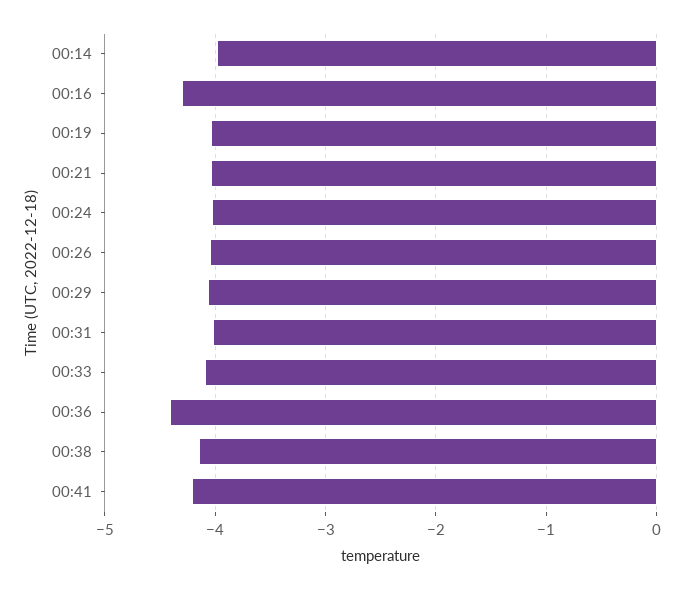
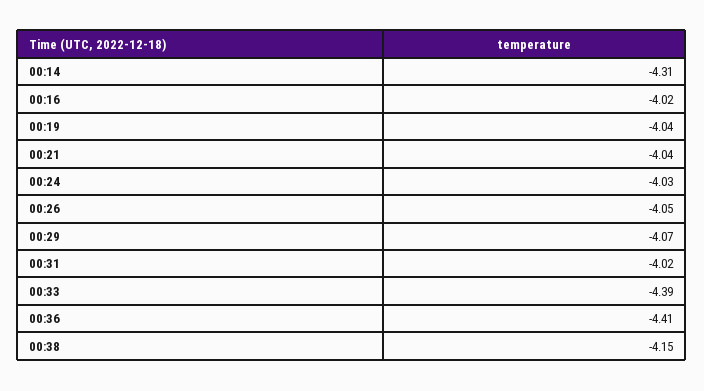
  {
-   "00:14": -4,
+   "00:14": -4.31,
-   "00:16": -4.3,
+   "00:16": -4.02,
    "00:19": -4.04,
    "00:21": -4.04,
    "00:24": -4.03,
    "00:26": -4.05,
    "00:29": -4.07,
    "00:31": -4.02,
-   "00:33": -4.1,
+   "00:33": -4.39,
    "00:36": -4.41,
-   "00:38": -4.15,
+   "00:38": -4.15
-   "00:41": -4.2
  }

